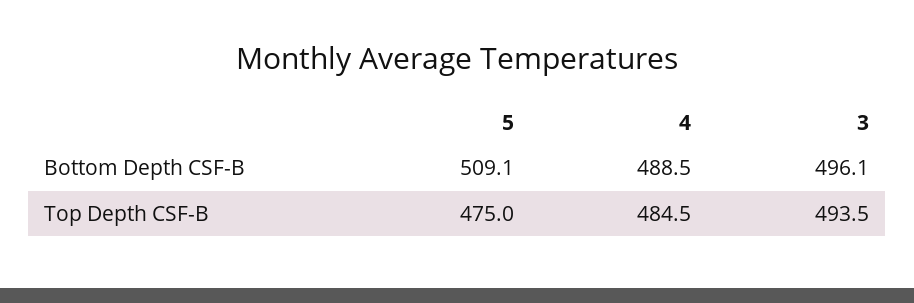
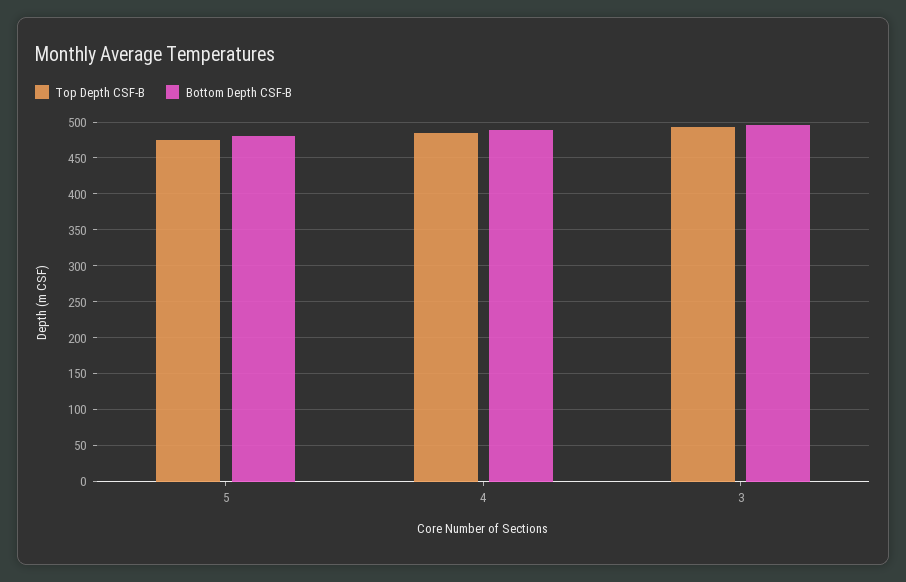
  {
    "Bottom Depth CSF-B": {
-     "5": 509.1,
+     "5": 480,
      "4": 488.5,
      "3": 496.1
    },
    "Top Depth CSF-B": {
      "5": 475,
      "4": 484.5,
      "3": 493.5
    }
  }

